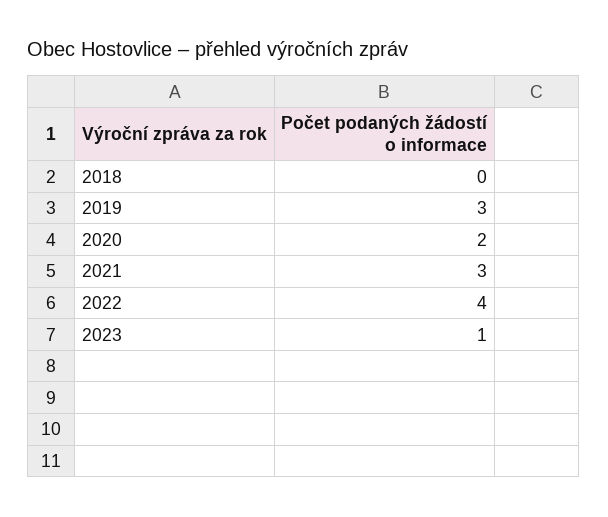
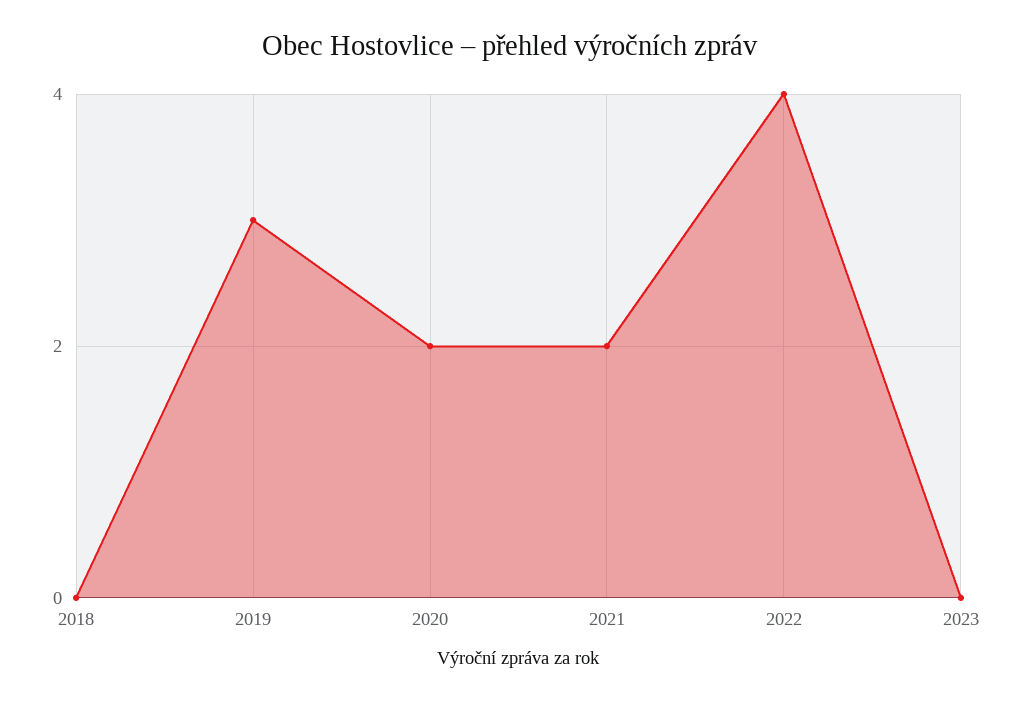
  {
    "2018": 0,
    "2019": 3,
    "2020": 2,
-   "2021": 3,
+   "2021": 2,
    "2022": 4,
-   "2023": 1
+   "2023": 0
  }

